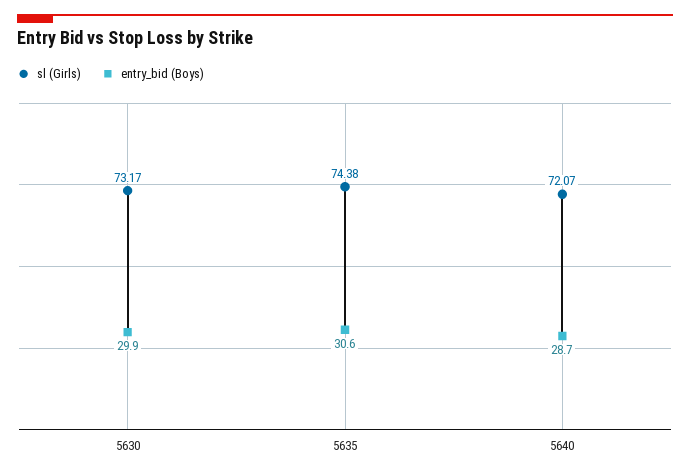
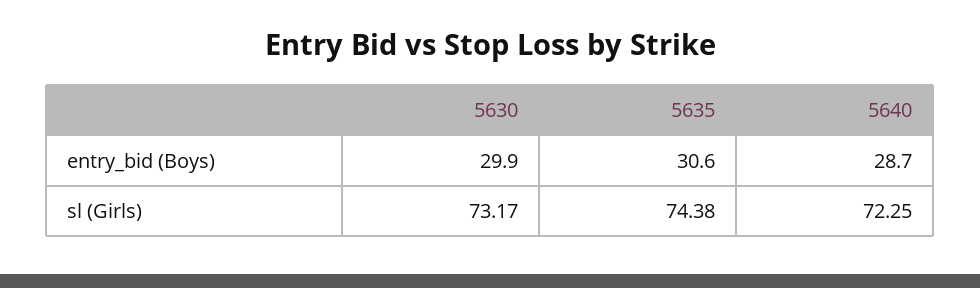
  {
    "sl (Girls)": {
      "5630": 73.17,
      "5635": 74.38,
-     "5640": 72.07
+     "5640": 72.25
    },
    "entry_bid (Boys)": {
      "5630": 29.9,
      "5635": 30.6,
      "5640": 28.7
    }
  }

